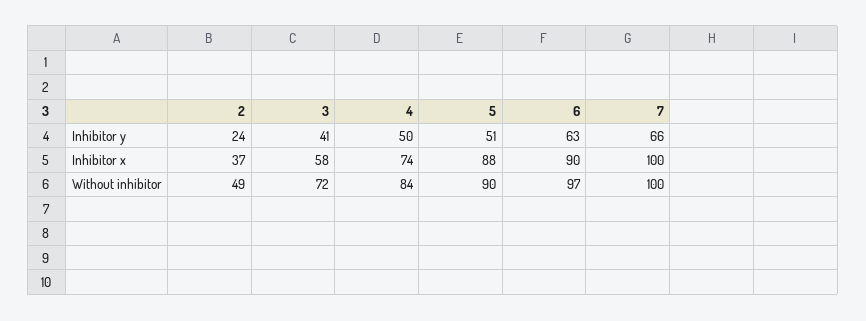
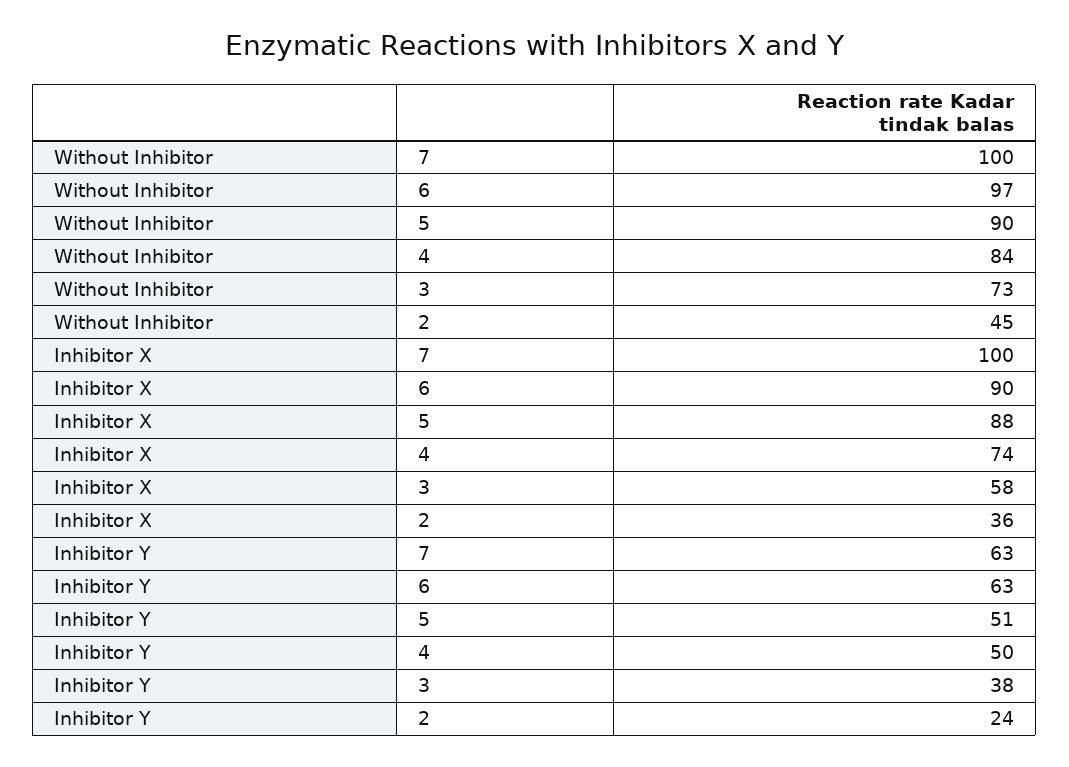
  {
    "2": {
      "Inhibitor y": 24,
-     "Inhibitor x": 37,
+     "Inhibitor x": 36,
-     "Without inhibitor": 49
+     "Without inhibitor": 45
    },
    "3": {
-     "Inhibitor y": 41,
+     "Inhibitor y": 38,
      "Inhibitor x": 58,
-     "Without inhibitor": 72
+     "Without inhibitor": 73
    },
    "4": {
      "Inhibitor y": 50,
      "Inhibitor x": 74,
      "Without inhibitor": 84
    },
    "5": {
      "Inhibitor y": 51,
      "Inhibitor x": 88,
      "Without inhibitor": 90
    },
    "6": {
      "Inhibitor y": 63,
      "Inhibitor x": 90,
      "Without inhibitor": 97
    },
    "7": {
-     "Inhibitor y": 66,
+     "Inhibitor y": 63,
      "Inhibitor x": 100,
      "Without inhibitor": 100
    }
  }

